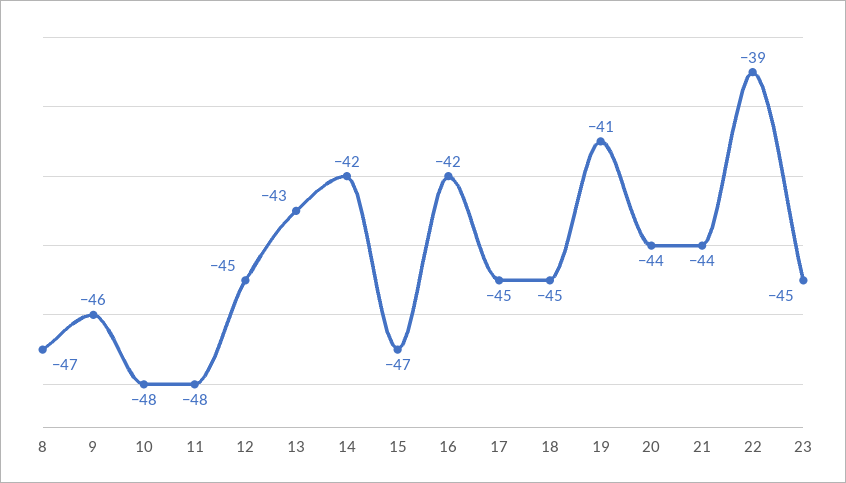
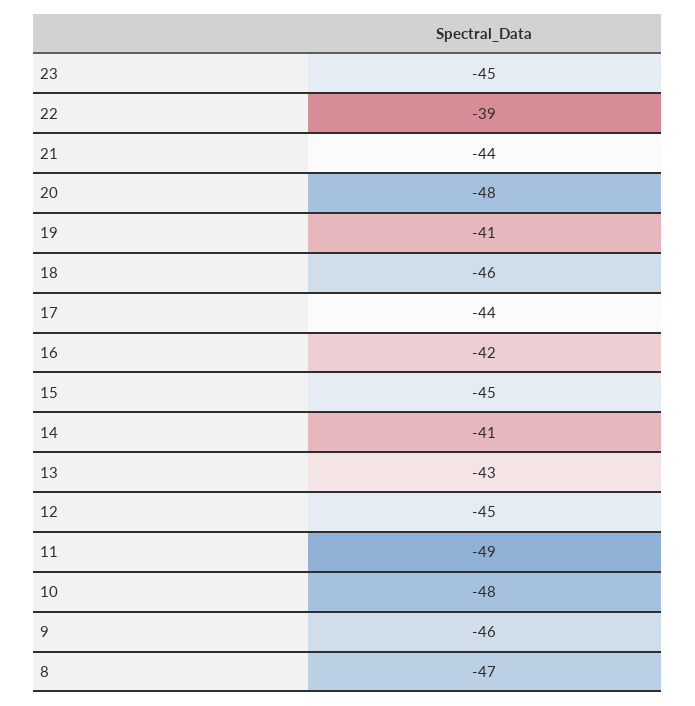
  {
    "8": -47,
    "9": -46,
    "10": -48,
-   "11": -48,
+   "11": -49,
    "12": -45,
    "13": -43,
-   "14": -42,
+   "14": -41,
-   "15": -47,
+   "15": -45,
    "16": -42,
-   "17": -45,
+   "17": -44,
-   "18": -45,
+   "18": -46,
    "19": -41,
-   "20": -44,
+   "20": -48,
    "21": -44,
    "22": -39,
    "23": -45
  }

